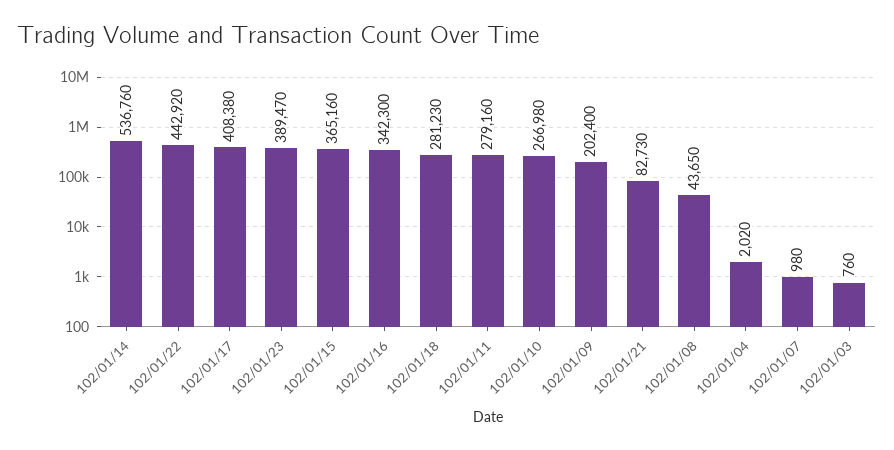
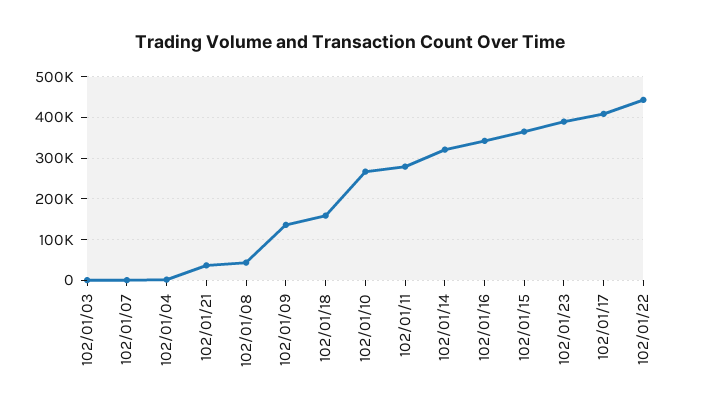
  {
-   "102/01/14": 536760,
+   "102/01/14": 320000,
    "102/01/22": 442920,
    "102/01/17": 408380,
    "102/01/23": 389470,
    "102/01/15": 365160,
    "102/01/16": 342300,
-   "102/01/18": 281230,
+   "102/01/18": 160000,
    "102/01/11": 279160,
    "102/01/10": 266980,
-   "102/01/09": 202400,
+   "102/01/09": 140000,
-   "102/01/21": 82730,
+   "102/01/21": 40000,
    "102/01/08": 43650,
    "102/01/04": 2020,
    "102/01/07": 980,
    "102/01/03": 760
  }

